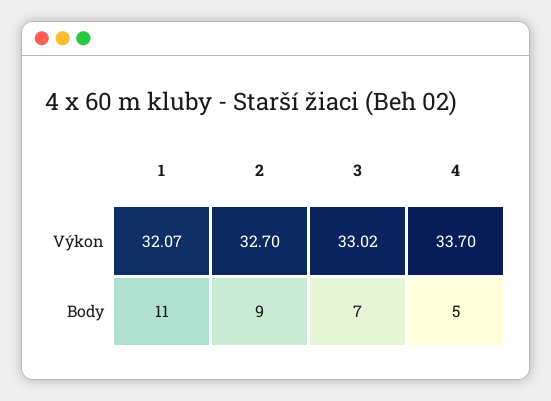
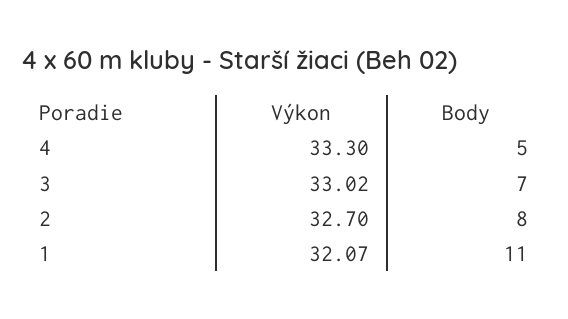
  {
    "1": {
      "Výkon": 32.07,
      "Body": 11
    },
    "2": {
      "Výkon": 32.7,
-     "Body": 9
+     "Body": 8
    },
    "3": {
      "Výkon": 33.02,
      "Body": 7
    },
    "4": {
-     "Výkon": 33.7,
+     "Výkon": 33.3,
      "Body": 5
    }
  }

